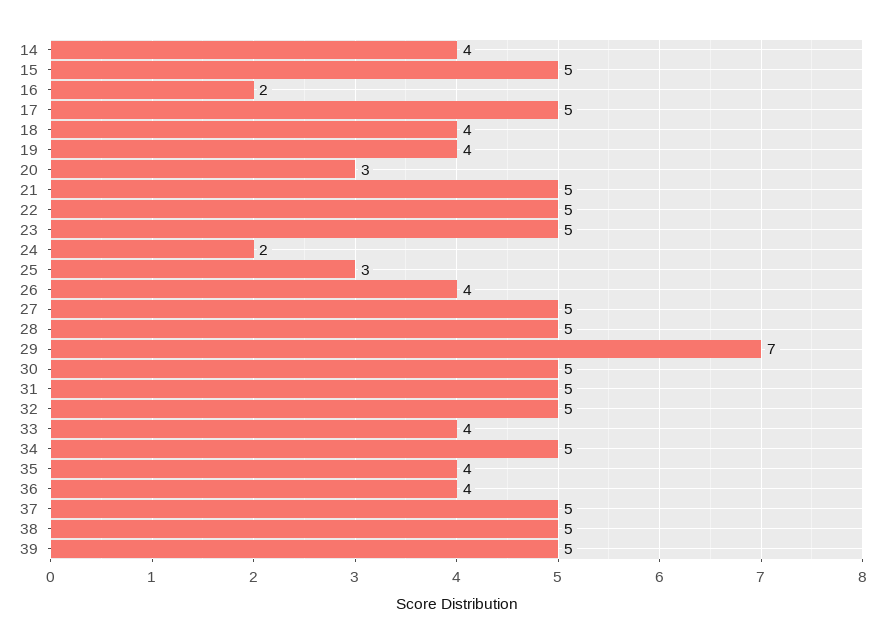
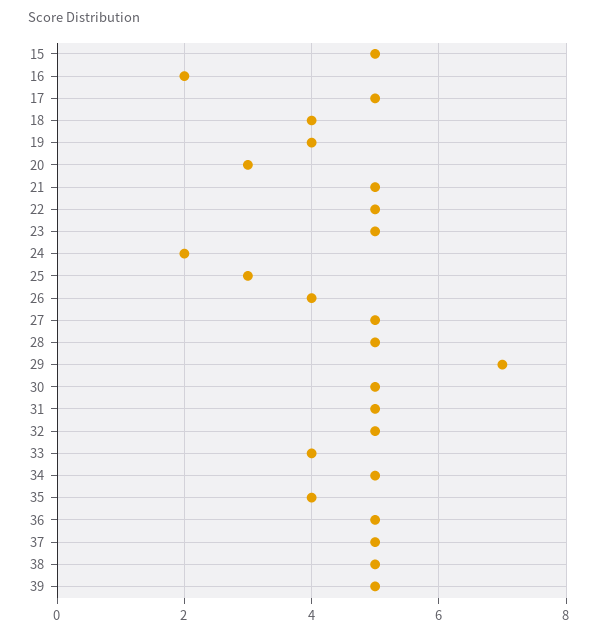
  {
-   "14": 4,
    "15": 5,
    "16": 2,
    "17": 5,
    "18": 4,
    "19": 4,
    "20": 3,
    "21": 5,
    "22": 5,
    "23": 5,
    "24": 2,
    "25": 3,
    "26": 4,
    "27": 5,
    "28": 5,
    "29": 7,
    "30": 5,
    "31": 5,
    "32": 5,
    "33": 4,
    "34": 5,
    "35": 4,
-   "36": 4,
+   "36": 5,
    "37": 5,
    "38": 5,
    "39": 5
  }

